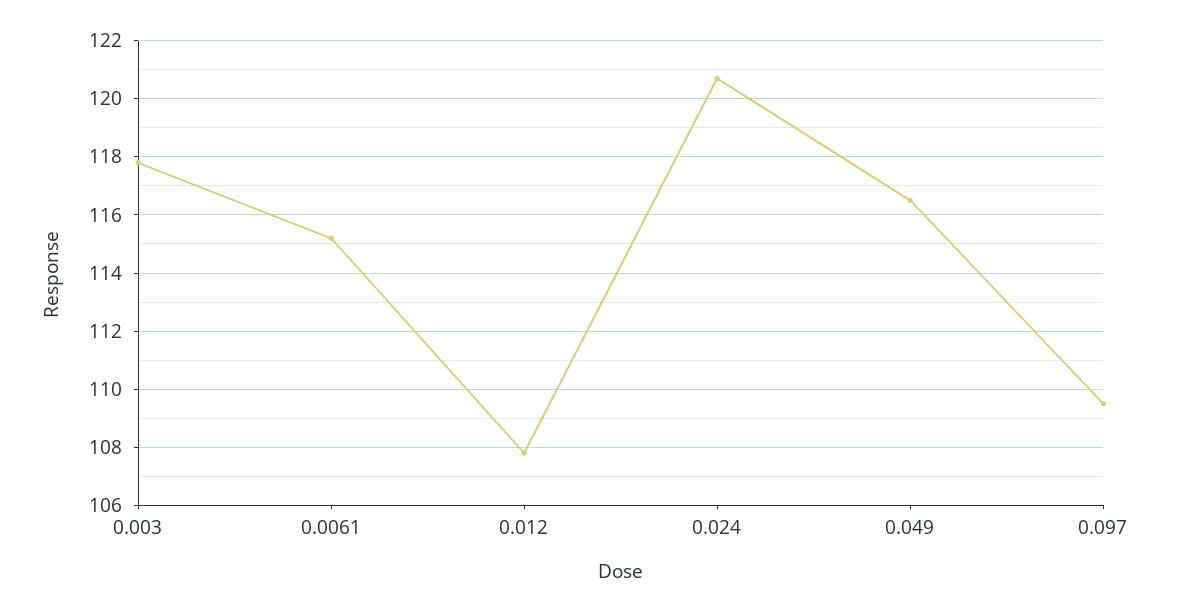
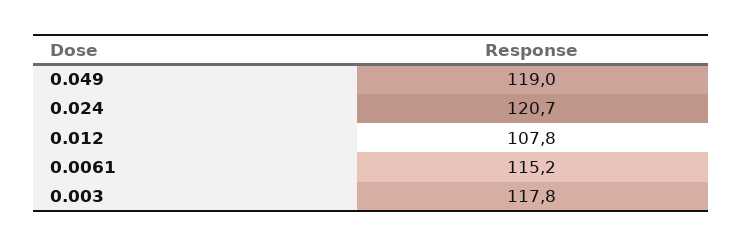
  {
    "0.003": 117.8,
    "0.0061": 115.2,
    "0.012": 107.8,
    "0.024": 120.7,
-   "0.049": 116.5,
+   "0.049": 119
-   "0.097": 109.5
  }

